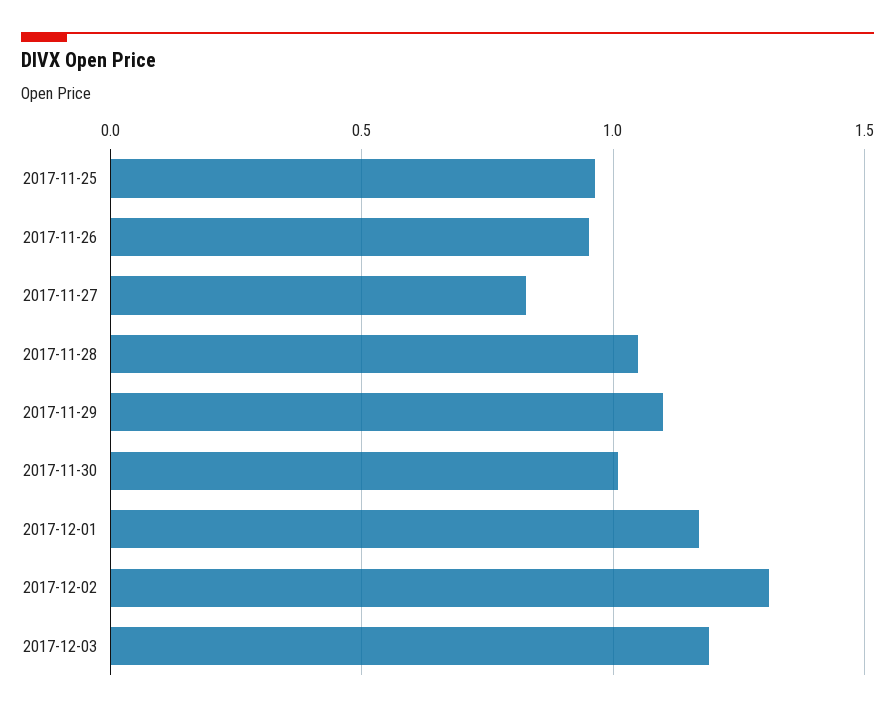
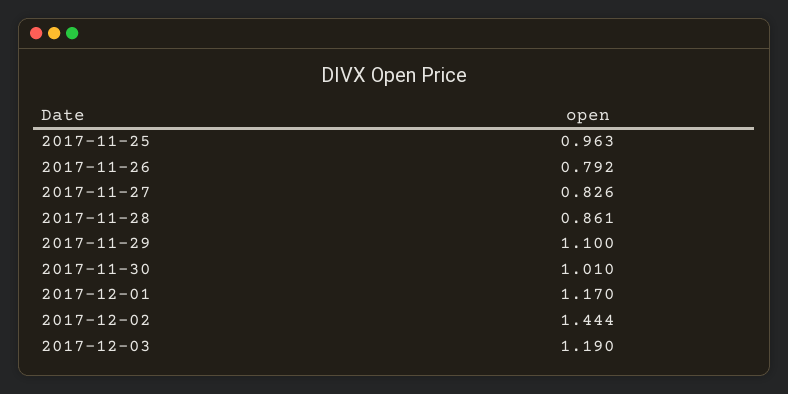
  {
    "2017-11-25": 0.963,
-   "2017-11-26": 0.95,
+   "2017-11-26": 0.792,
    "2017-11-27": 0.826,
-   "2017-11-28": 1.05,
+   "2017-11-28": 0.861,
    "2017-11-29": 1.1,
    "2017-11-30": 1.01,
    "2017-12-01": 1.17,
-   "2017-12-02": 1.3,
+   "2017-12-02": 1.444,
    "2017-12-03": 1.19
  }

